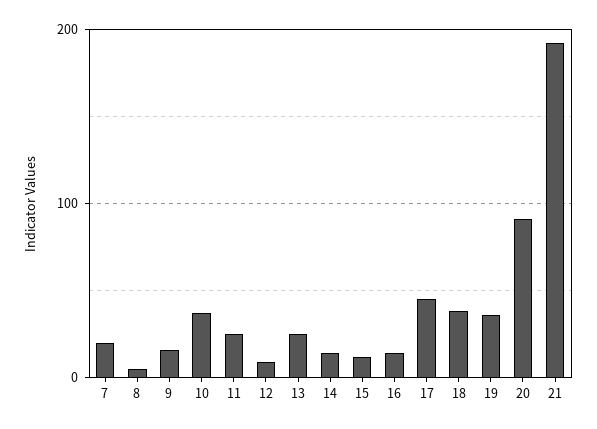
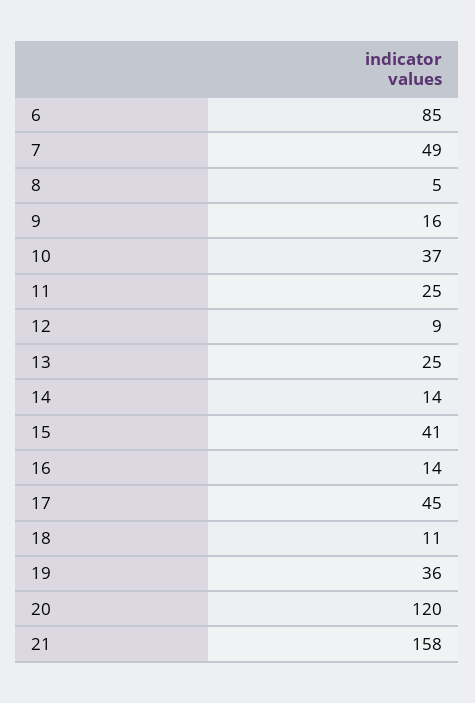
  {
-   "7": 20,
+   "7": 49,
    "8": 5,
    "9": 16,
    "10": 37,
    "11": 25,
    "12": 9,
    "13": 25,
    "14": 14,
-   "15": 10,
+   "15": 41,
    "16": 14,
    "17": 45,
-   "18": 40,
+   "18": 11,
    "19": 36,
-   "20": 90,
+   "20": 120,
-   "21": 190
+   "21": 158,
+   "6": 85
  }

